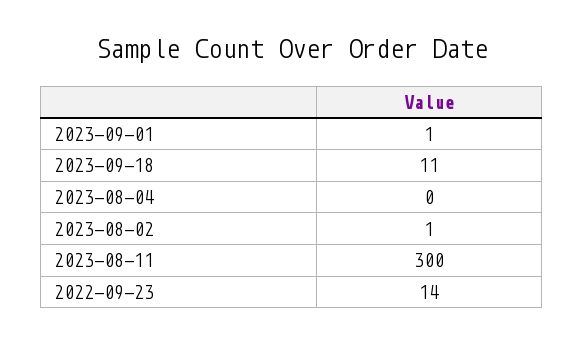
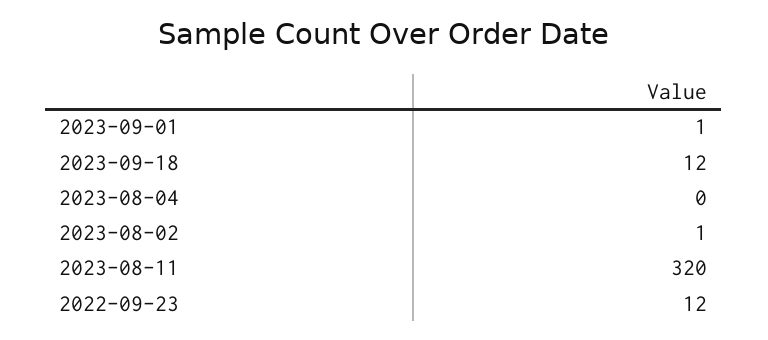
  {
    "2023-09-01": 1,
-   "2023-09-18": 11,
+   "2023-09-18": 12,
    "2023-08-04": 0,
    "2023-08-02": 1,
-   "2023-08-11": 300,
+   "2023-08-11": 320,
-   "2022-09-23": 14
+   "2022-09-23": 12
  }

